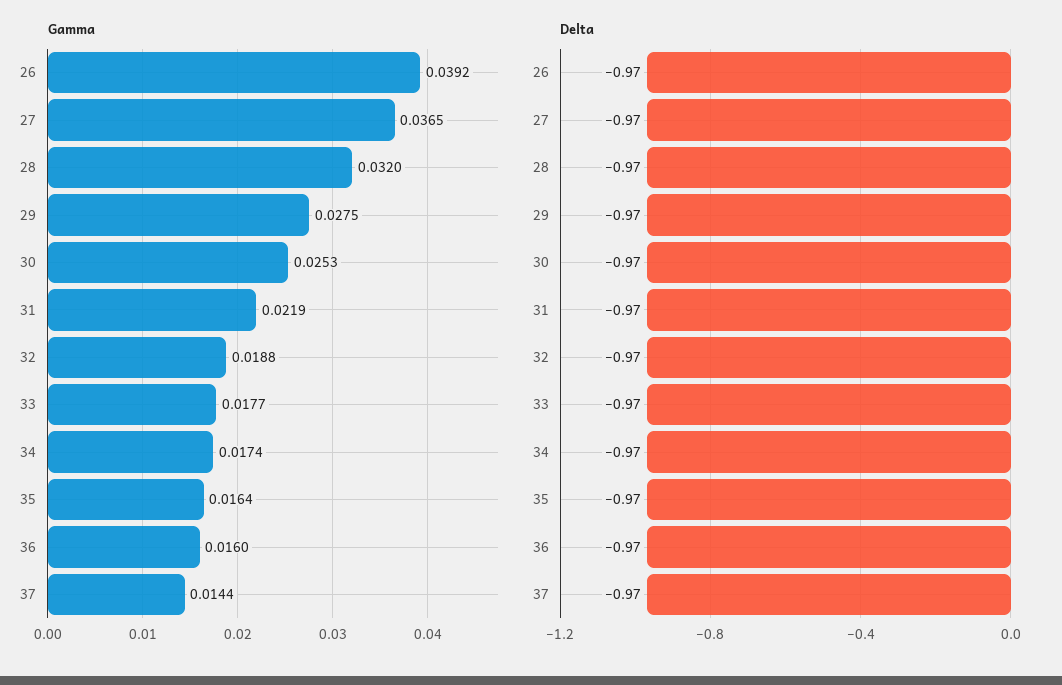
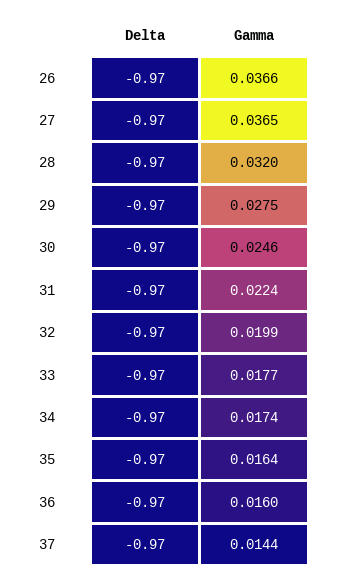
  {
    "Gamma": {
-     "26": 0.0392,
+     "26": 0.0366,
      "27": 0.0365,
      "28": 0.032,
      "29": 0.0275,
-     "30": 0.0253,
+     "30": 0.0246,
-     "31": 0.0219,
+     "31": 0.0224,
-     "32": 0.0188,
+     "32": 0.0199,
      "33": 0.0177,
      "34": 0.0174,
      "35": 0.0164,
      "36": 0.016,
      "37": 0.0144
    },
    "Delta": {
      "26": -0.97,
      "27": -0.97,
      "28": -0.97,
      "29": -0.97,
      "30": -0.97,
      "31": -0.97,
      "32": -0.97,
      "33": -0.97,
      "34": -0.97,
      "35": -0.97,
      "36": -0.97,
      "37": -0.97
    }
  }

